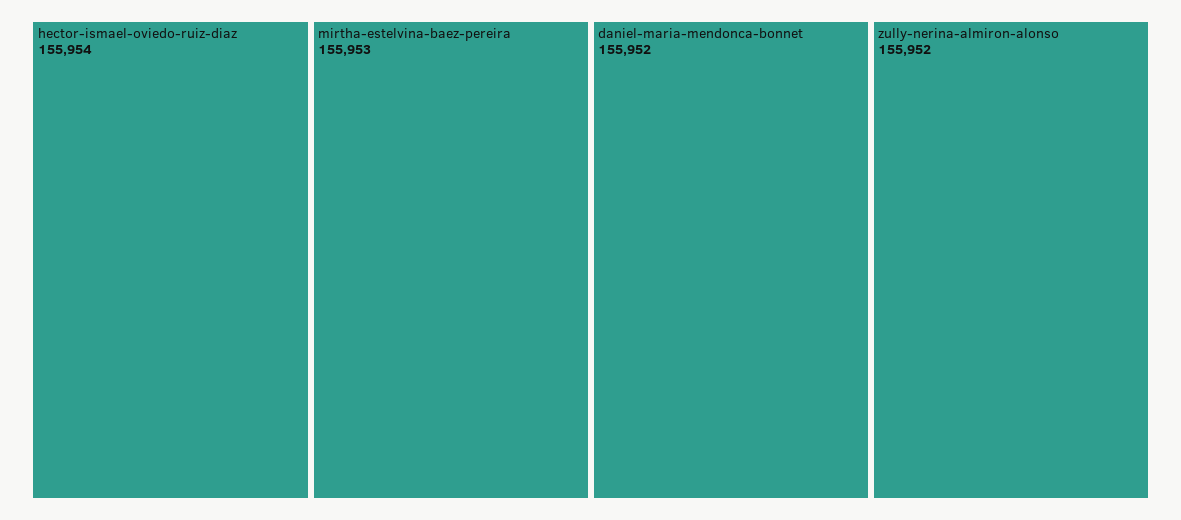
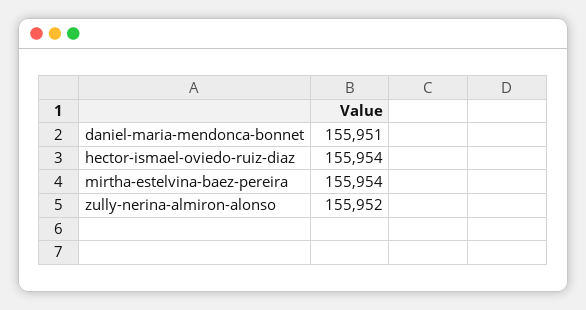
  {
    "hector-ismael-oviedo-ruiz-diaz": 155954,
-   "mirtha-estelvina-baez-pereira": 155953,
+   "mirtha-estelvina-baez-pereira": 155954,
-   "daniel-maria-mendonca-bonnet": 155952,
+   "daniel-maria-mendonca-bonnet": 155951,
    "zully-nerina-almiron-alonso": 155952
  }

